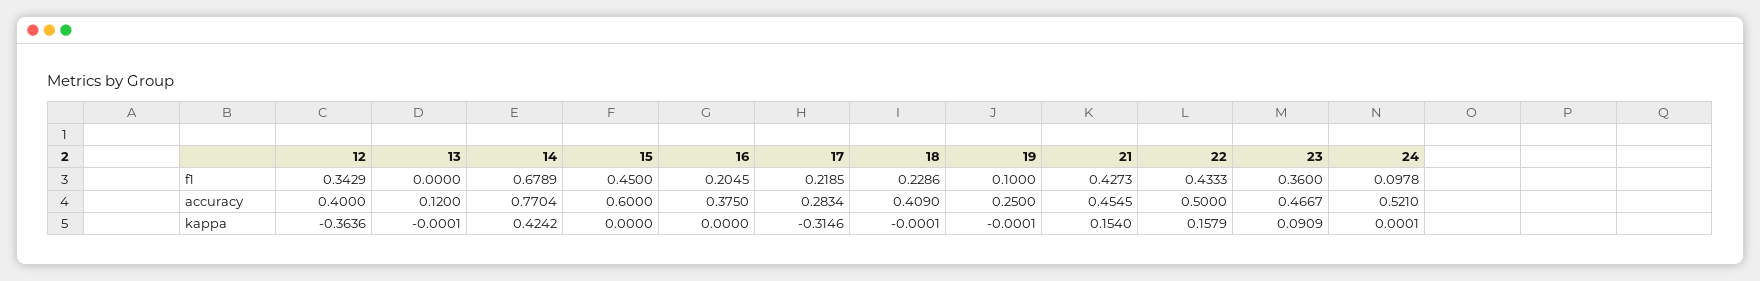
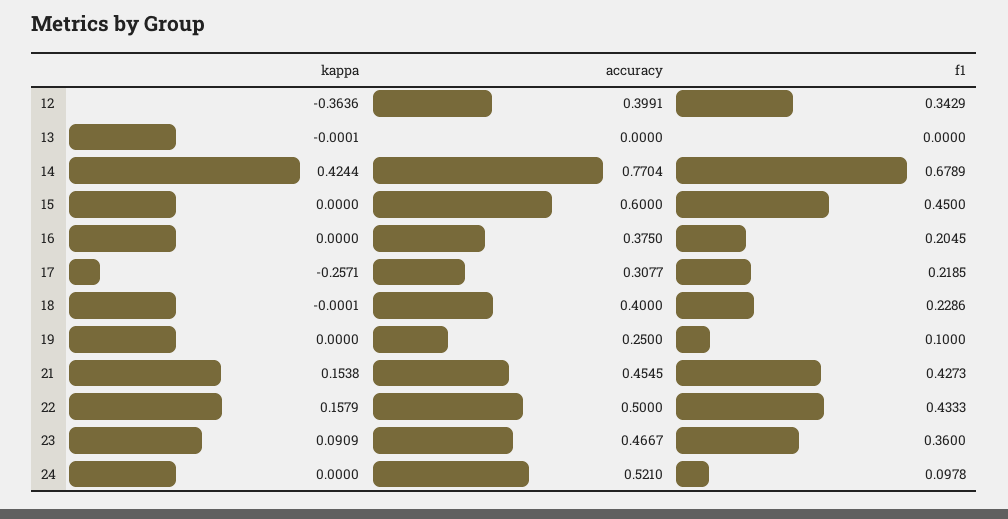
  {
    "12": {
      "f1": 0.3429,
-     "accuracy": 0.4,
+     "accuracy": 0.3991,
      "kappa": -0.3636
    },
    "13": {
      "f1": 0,
-     "accuracy": 0.12,
+     "accuracy": 0,
      "kappa": -0.0001
    },
    "14": {
      "f1": 0.6789,
      "accuracy": 0.7704,
-     "kappa": 0.4242
+     "kappa": 0.4244
    },
    "15": {
      "f1": 0.45,
      "accuracy": 0.6,
      "kappa": 0
    },
    "16": {
      "f1": 0.2045,
      "accuracy": 0.375,
      "kappa": 0
    },
    "17": {
      "f1": 0.2185,
-     "accuracy": 0.2834,
+     "accuracy": 0.3077,
-     "kappa": -0.3146
+     "kappa": -0.2571
    },
    "18": {
      "f1": 0.2286,
-     "accuracy": 0.409,
+     "accuracy": 0.4,
      "kappa": -0.0001
    },
    "19": {
      "f1": 0.1,
      "accuracy": 0.25,
-     "kappa": -0.0001
+     "kappa": 0
    },
    "21": {
      "f1": 0.4273,
      "accuracy": 0.4545,
-     "kappa": 0.154
+     "kappa": 0.1538
    },
    "22": {
      "f1": 0.4333,
      "accuracy": 0.5,
      "kappa": 0.1579
    },
    "23": {
      "f1": 0.36,
      "accuracy": 0.4667,
      "kappa": 0.0909
    },
    "24": {
      "f1": 0.0978,
      "accuracy": 0.521,
-     "kappa": 0.0001
+     "kappa": 0
    }
  }

